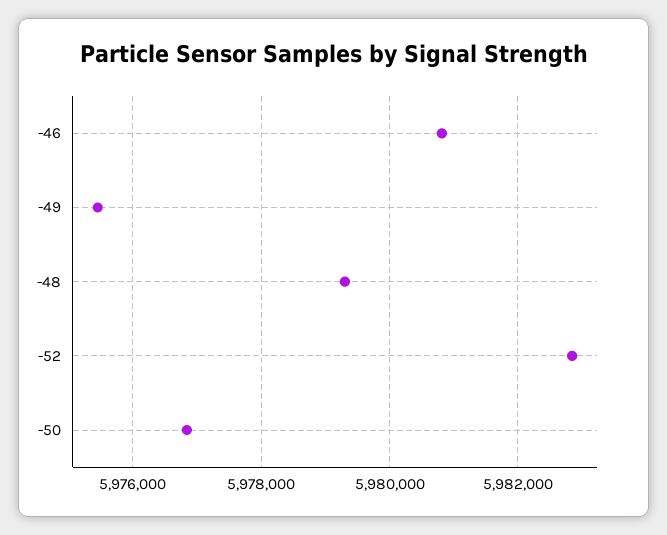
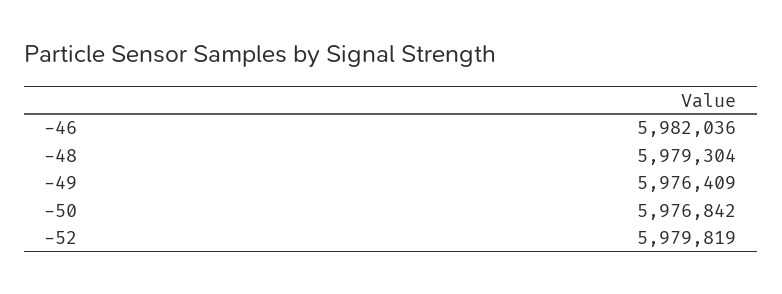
  {
-   "-46": 5980800,
+   "-46": 5982036,
-   "-49": 5975400,
+   "-49": 5976409,
    "-48": 5979304,
-   "-52": 5982800,
+   "-52": 5979819,
    "-50": 5976842
  }

